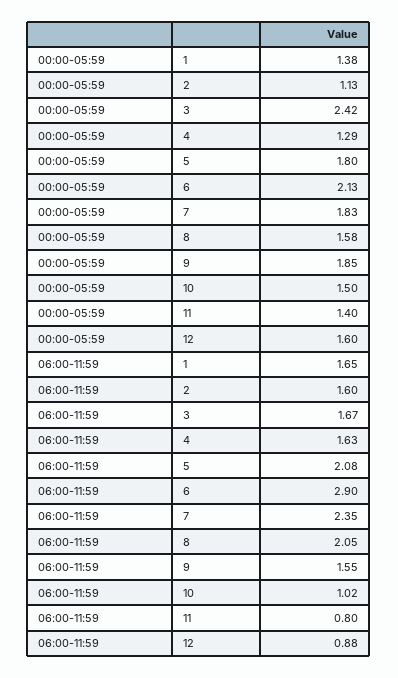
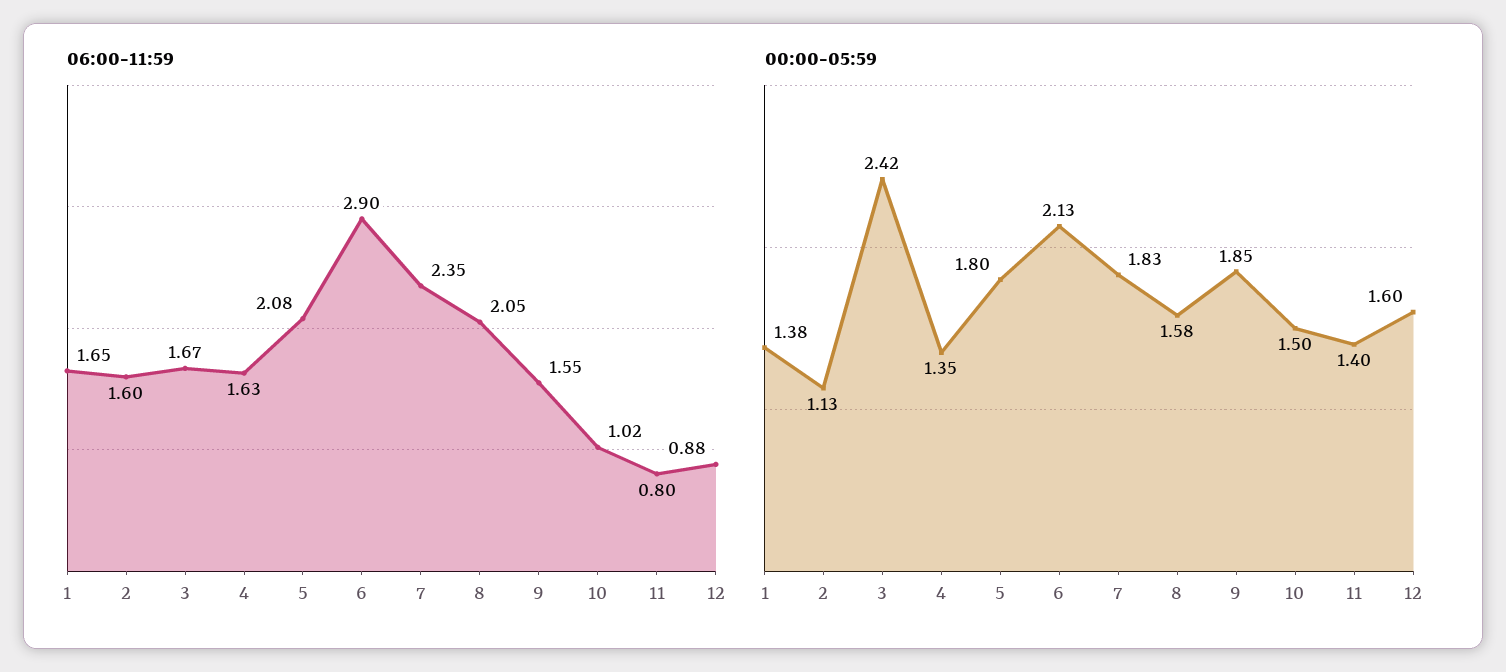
  {
    "00:00-05:59": {
      "1": 1.38,
      "2": 1.13,
      "3": 2.42,
-     "4": 1.29,
+     "4": 1.35,
      "5": 1.8,
      "6": 2.13,
      "7": 1.83,
      "8": 1.58,
      "9": 1.85,
      "10": 1.5,
      "11": 1.4,
      "12": 1.6
    },
    "06:00-11:59": {
      "1": 1.65,
      "2": 1.6,
      "3": 1.67,
      "4": 1.63,
      "5": 2.08,
      "6": 2.9,
      "7": 2.35,
      "8": 2.05,
      "9": 1.55,
      "10": 1.02,
      "11": 0.8,
      "12": 0.88
    }
  }

